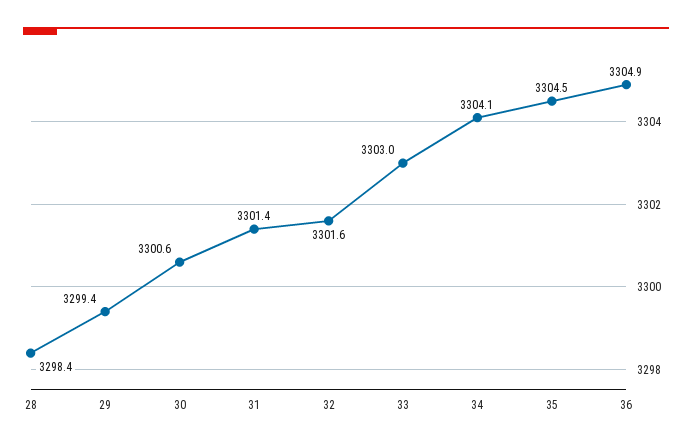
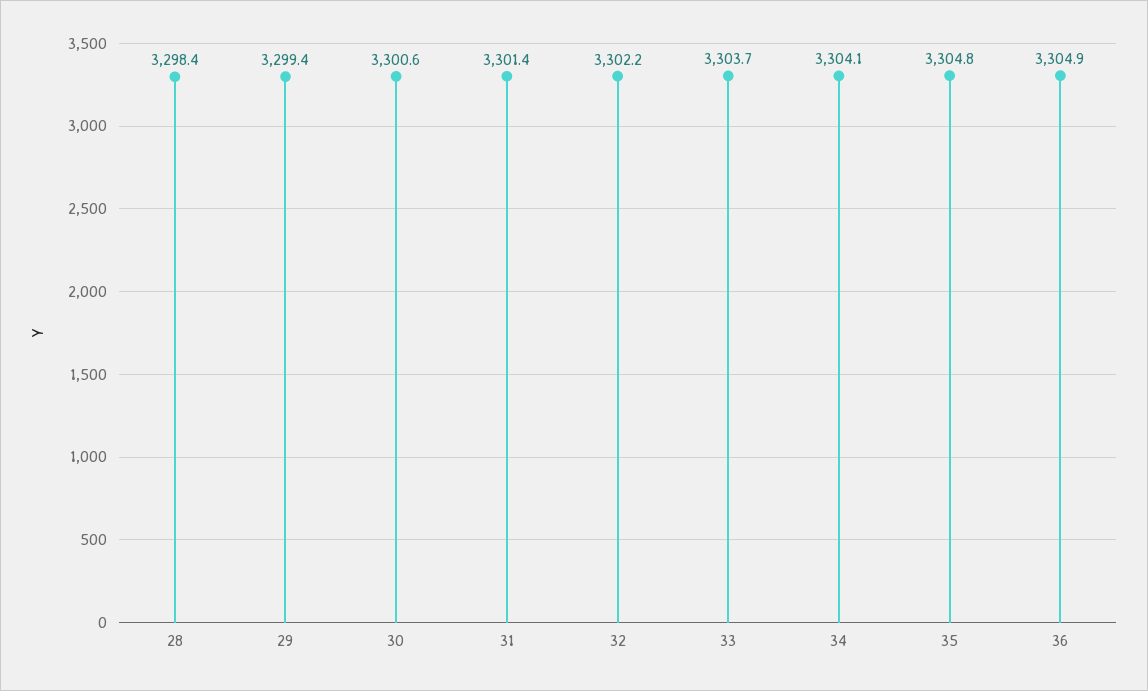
  {
    "28": 3298.4,
    "29": 3299.4,
    "30": 3300.6,
    "31": 3301.4,
-   "32": 3301.6,
+   "32": 3302.2,
-   "33": 3303,
+   "33": 3303.7,
    "34": 3304.1,
-   "35": 3304.5,
+   "35": 3304.8,
    "36": 3304.9
  }

